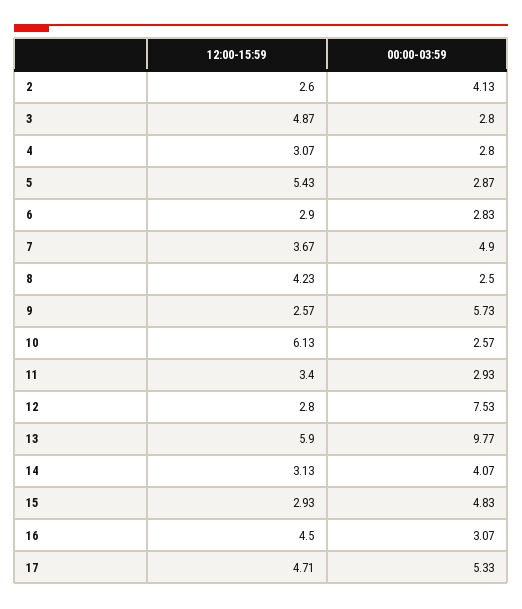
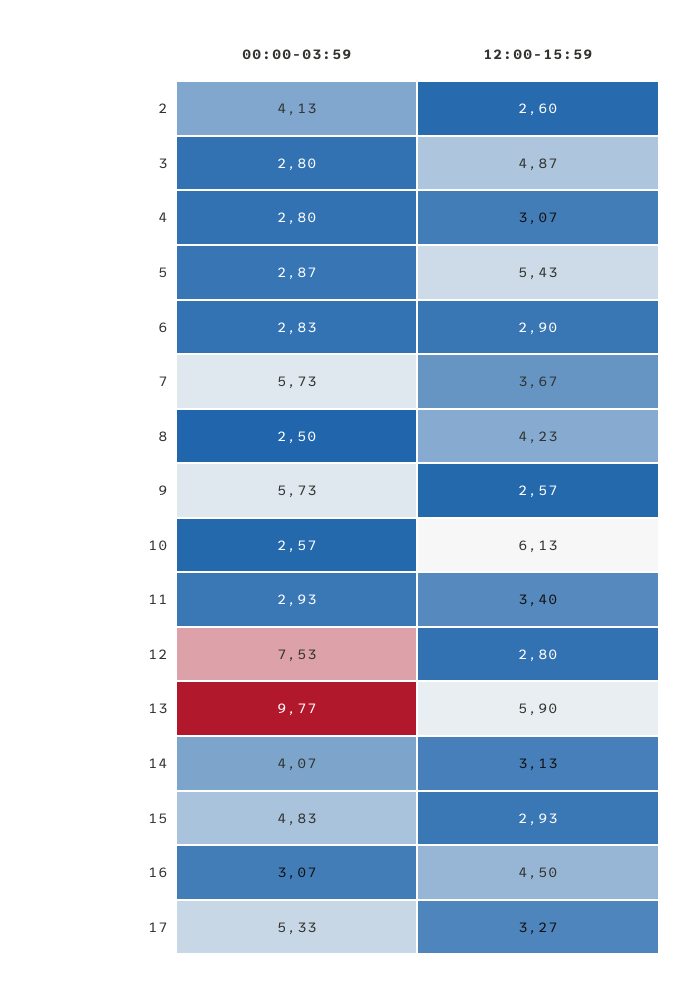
  {
    "12:00-15:59": {
      "2": 2.6,
      "3": 4.87,
      "4": 3.07,
      "5": 5.43,
      "6": 2.9,
      "7": 3.67,
      "8": 4.23,
      "9": 2.57,
      "10": 6.13,
      "11": 3.4,
      "12": 2.8,
      "13": 5.9,
      "14": 3.13,
      "15": 2.93,
      "16": 4.5,
-     "17": 4.71
+     "17": 3.27
    },
    "00:00-03:59": {
      "2": 4.13,
      "3": 2.8,
      "4": 2.8,
      "5": 2.87,
      "6": 2.83,
-     "7": 4.9,
+     "7": 5.73,
      "8": 2.5,
      "9": 5.73,
      "10": 2.57,
      "11": 2.93,
      "12": 7.53,
      "13": 9.77,
      "14": 4.07,
      "15": 4.83,
      "16": 3.07,
      "17": 5.33
    }
  }

